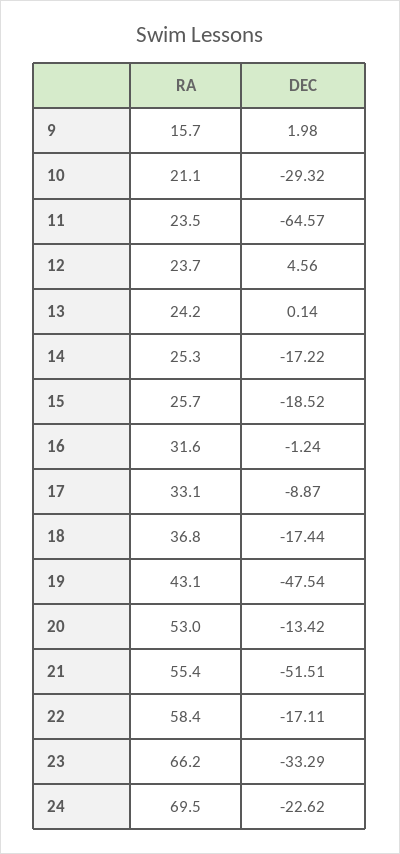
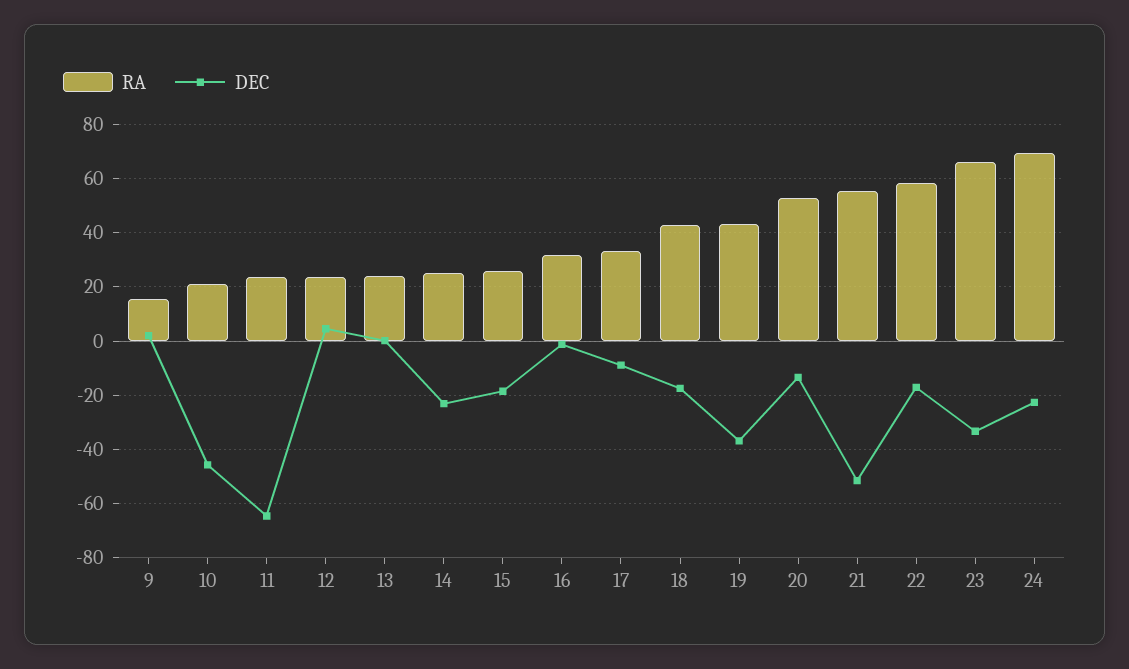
  {
    "RA": {
      "9": 15.7,
      "10": 21.1,
      "11": 23.5,
      "12": 23.7,
      "13": 24.2,
      "14": 25.3,
      "15": 25.7,
      "16": 31.6,
      "17": 33.1,
-     "18": 36.8,
+     "18": 42.5,
      "19": 43.1,
      "20": 53,
      "21": 55.4,
      "22": 58.4,
      "23": 66.2,
      "24": 69.5
    },
    "DEC": {
      "9": 1.98,
-     "10": -29.32,
+     "10": -45,
      "11": -64.57,
      "12": 4.56,
      "13": 0.14,
-     "14": -17.22,
+     "14": -22.5,
      "15": -18.52,
      "16": -1.24,
      "17": -8.87,
      "18": -17.44,
-     "19": -47.54,
+     "19": -37.5,
      "20": -13.42,
      "21": -51.51,
      "22": -17.11,
      "23": -33.29,
      "24": -22.62
    }
  }

